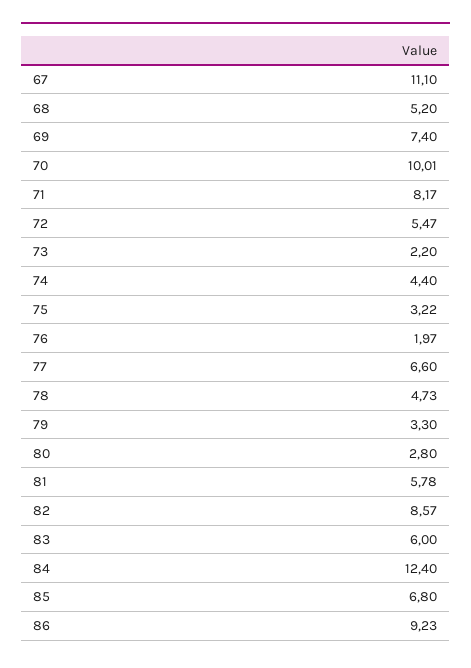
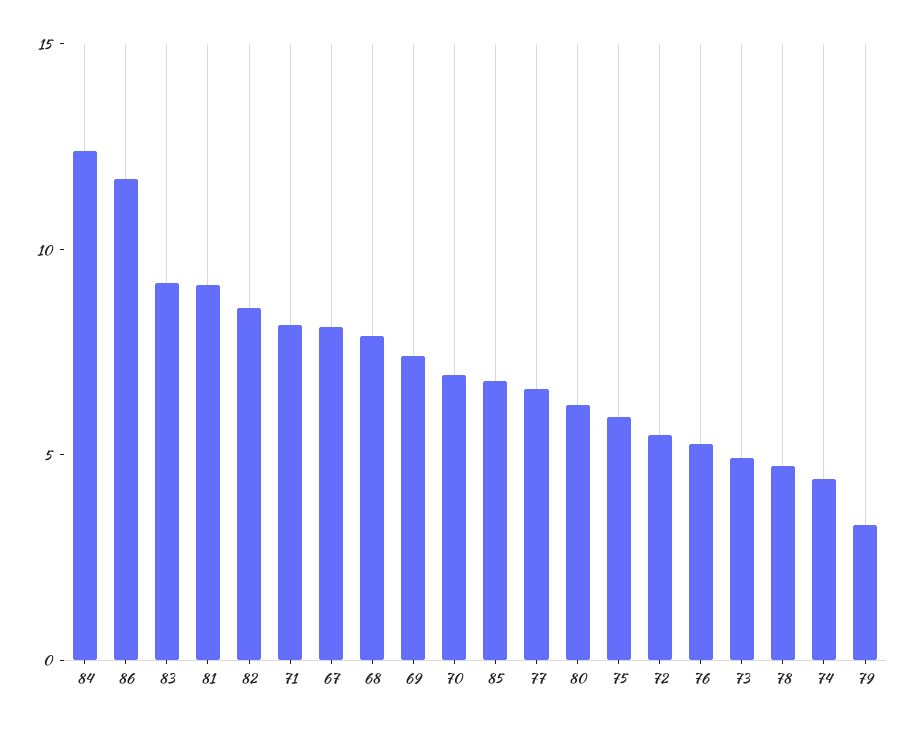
  {
-   "67": 11.1,
+   "67": 8,
-   "68": 5.2,
+   "68": 8,
    "69": 7.4,
-   "70": 10.01,
+   "70": 7,
    "71": 8.17,
    "72": 5.47,
-   "73": 2.2,
+   "73": 5,
    "74": 4.4,
-   "75": 3.22,
+   "75": 6,
-   "76": 1.97,
+   "76": 5,
    "77": 6.6,
    "78": 4.73,
    "79": 3.3,
-   "80": 2.8,
+   "80": 6,
-   "81": 5.78,
+   "81": 9,
    "82": 8.57,
-   "83": 6,
+   "83": 9,
    "84": 12.4,
    "85": 6.8,
-   "86": 9.23
+   "86": 12
  }

